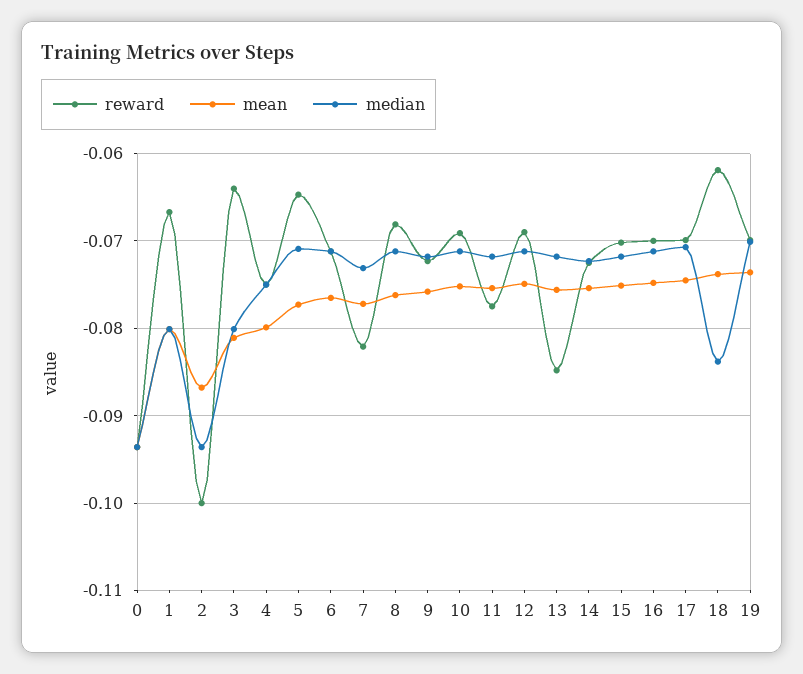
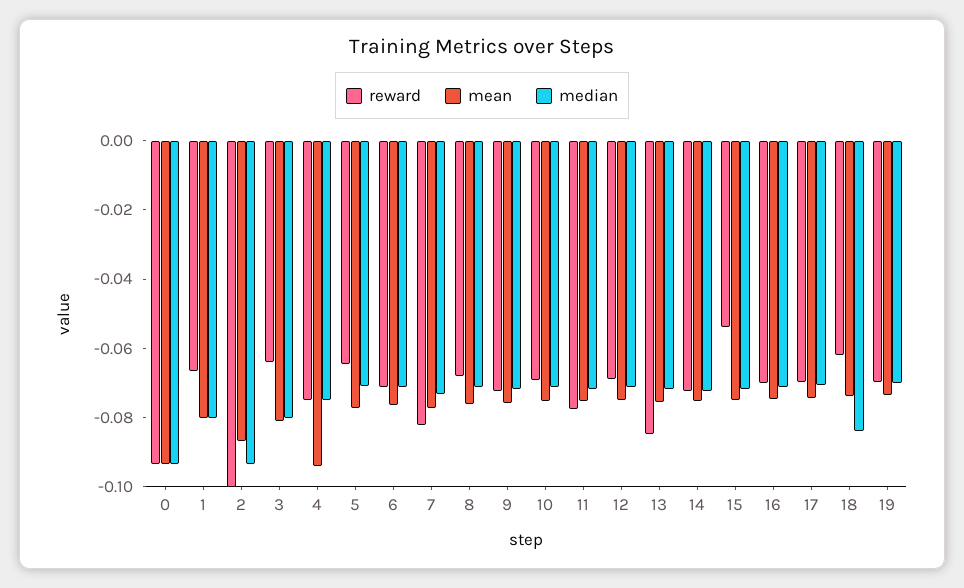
  {
    "reward": {
      "0": -0.094,
      "1": -0.067,
      "2": -0.1,
      "3": -0.064,
      "4": -0.075,
      "5": -0.065,
      "6": -0.071,
      "7": -0.082,
      "8": -0.068,
      "9": -0.072,
      "10": -0.069,
      "11": -0.078,
      "12": -0.069,
      "13": -0.085,
      "14": -0.073,
-     "15": -0.07,
+     "15": -0.055,
      "16": -0.07,
      "17": -0.07,
      "18": -0.062,
      "19": -0.07
    },
    "mean": {
      "0": -0.094,
      "1": -0.08,
      "2": -0.087,
      "3": -0.081,
-     "4": -0.08,
+     "4": -0.095,
      "5": -0.077,
      "6": -0.077,
      "7": -0.077,
      "8": -0.076,
      "9": -0.076,
      "10": -0.075,
      "11": -0.075,
      "12": -0.075,
      "13": -0.076,
      "14": -0.075,
      "15": -0.075,
      "16": -0.075,
      "17": -0.075,
      "18": -0.074,
      "19": -0.074
    },
    "median": {
      "0": -0.094,
      "1": -0.08,
      "2": -0.094,
      "3": -0.08,
      "4": -0.075,
      "5": -0.071,
      "6": -0.071,
      "7": -0.073,
      "8": -0.071,
      "9": -0.072,
      "10": -0.071,
      "11": -0.072,
      "12": -0.071,
      "13": -0.072,
      "14": -0.072,
      "15": -0.072,
      "16": -0.071,
      "17": -0.071,
      "18": -0.084,
      "19": -0.07
    }
  }

